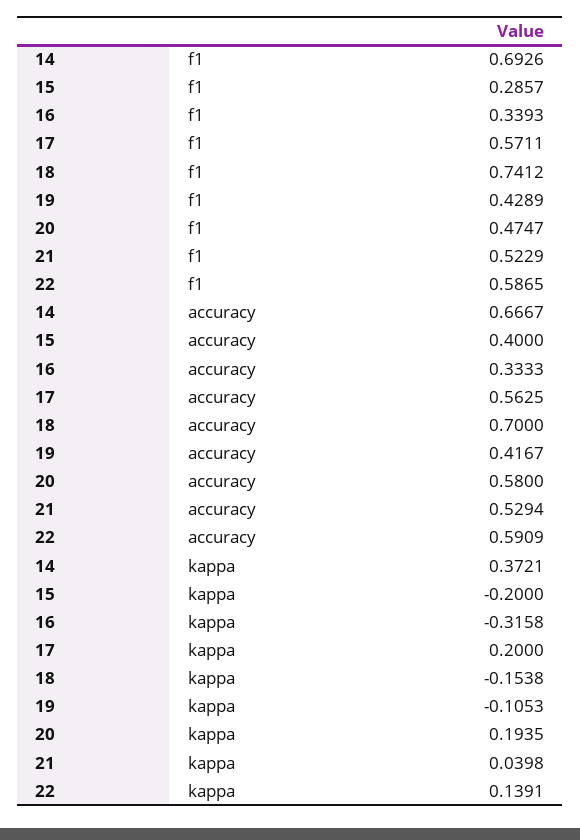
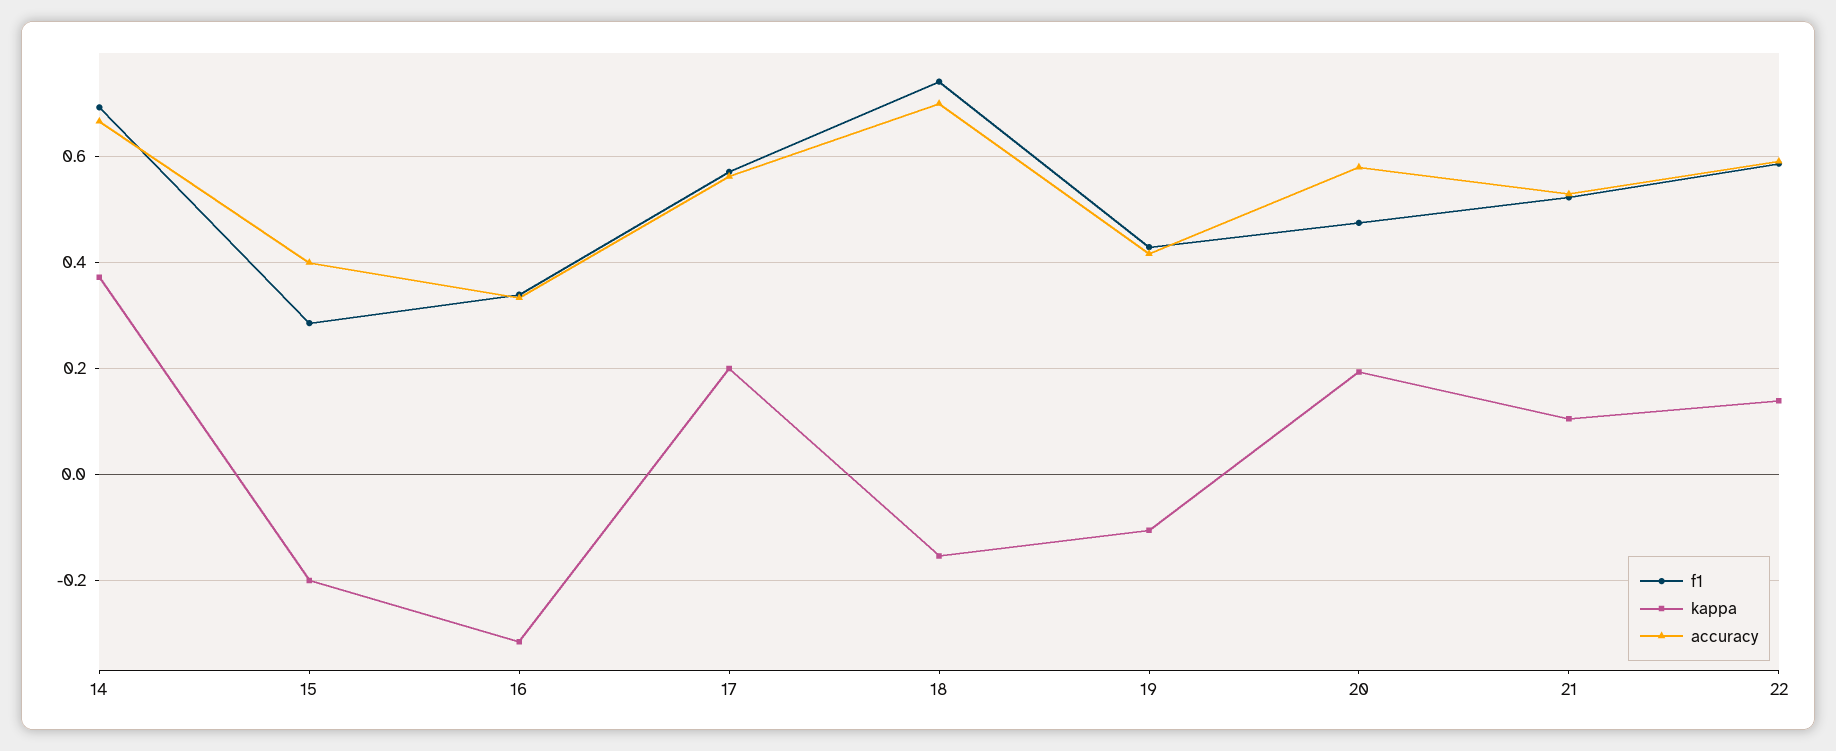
  {
    "f1": {
      "14": 0.6926,
      "15": 0.2857,
      "16": 0.3393,
      "17": 0.5711,
      "18": 0.7412,
      "19": 0.4289,
      "20": 0.4747,
      "21": 0.5229,
      "22": 0.5865
    },
    "accuracy": {
      "14": 0.6667,
      "15": 0.4,
      "16": 0.3333,
      "17": 0.5625,
      "18": 0.7,
      "19": 0.4167,
      "20": 0.58,
      "21": 0.5294,
      "22": 0.5909
    },
    "kappa": {
      "14": 0.3721,
      "15": -0.2,
      "16": -0.3158,
      "17": 0.2,
      "18": -0.1538,
      "19": -0.1053,
      "20": 0.1935,
-     "21": 0.0398,
+     "21": 0.1,
      "22": 0.1391
    }
  }

